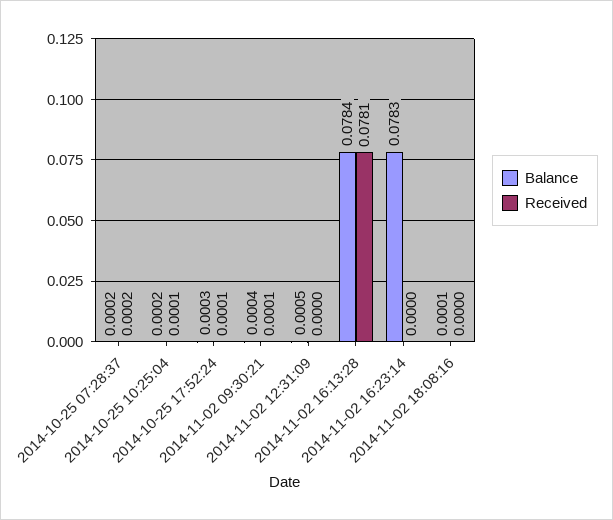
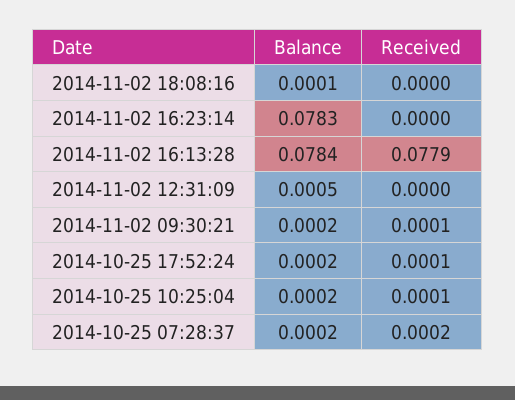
  {
    "Balance": {
      "2014-10-25 07:28:37": 0.0002,
      "2014-10-25 10:25:04": 0.0002,
-     "2014-10-25 17:52:24": 0.0003,
+     "2014-10-25 17:52:24": 0.0002,
-     "2014-11-02 09:30:21": 0.0004,
+     "2014-11-02 09:30:21": 0.0002,
      "2014-11-02 12:31:09": 0.0005,
      "2014-11-02 16:13:28": 0.0784,
      "2014-11-02 16:23:14": 0.0783,
      "2014-11-02 18:08:16": 0.0001
    },
    "Received": {
      "2014-10-25 07:28:37": 0.0002,
      "2014-10-25 10:25:04": 0.0001,
      "2014-10-25 17:52:24": 0.0001,
      "2014-11-02 09:30:21": 0.0001,
      "2014-11-02 12:31:09": 0,
-     "2014-11-02 16:13:28": 0.0781,
+     "2014-11-02 16:13:28": 0.0779,
      "2014-11-02 16:23:14": 0,
      "2014-11-02 18:08:16": 0
    }
  }

